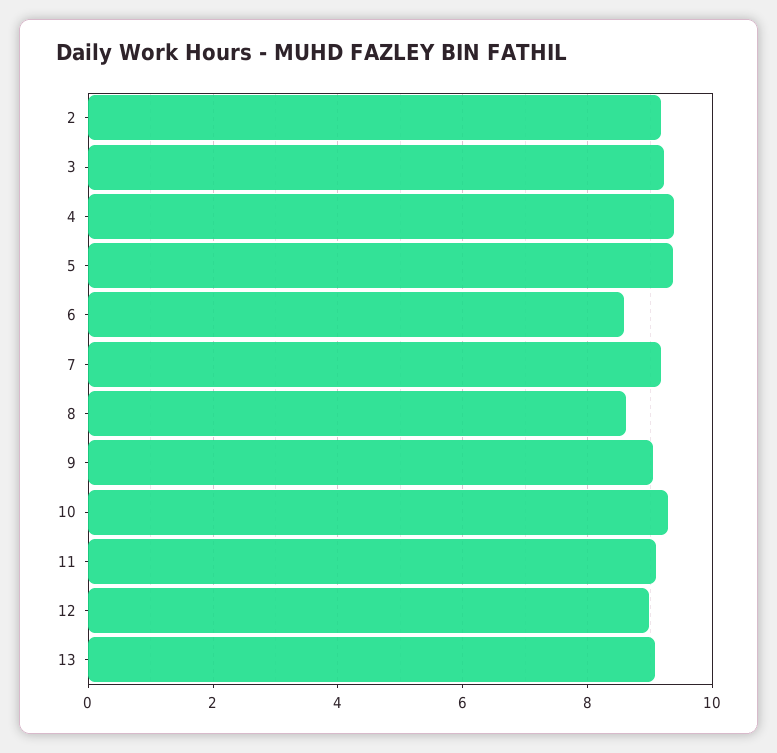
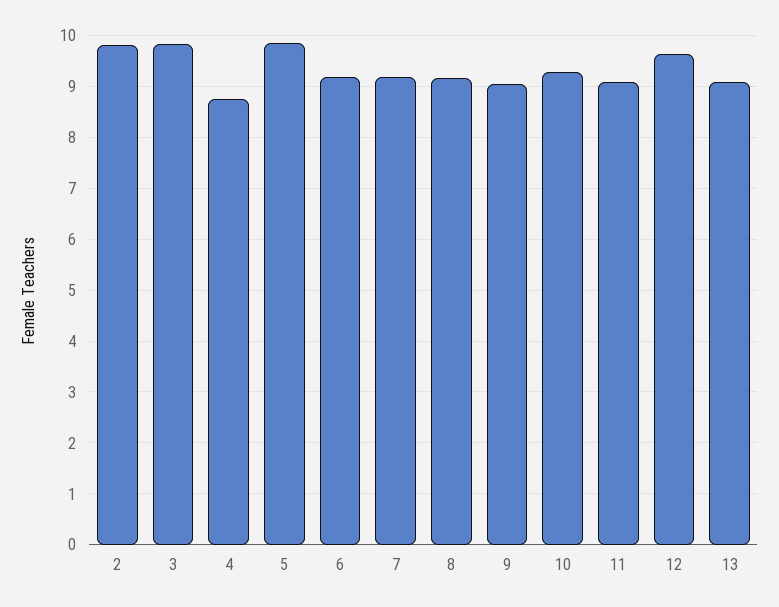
  {
-   "2": 9.2,
+   "2": 9.8,
-   "3": 9.2,
+   "3": 9.8,
-   "4": 9.4,
+   "4": 8.8,
-   "5": 9.4,
+   "5": 9.8,
-   "6": 8.6,
+   "6": 9.2,
    "7": 9.2,
-   "8": 8.6,
+   "8": 9.2,
    "9": 9,
    "10": 9.2,
    "11": 9,
-   "12": 9,
+   "12": 9.6,
    "13": 9
  }

